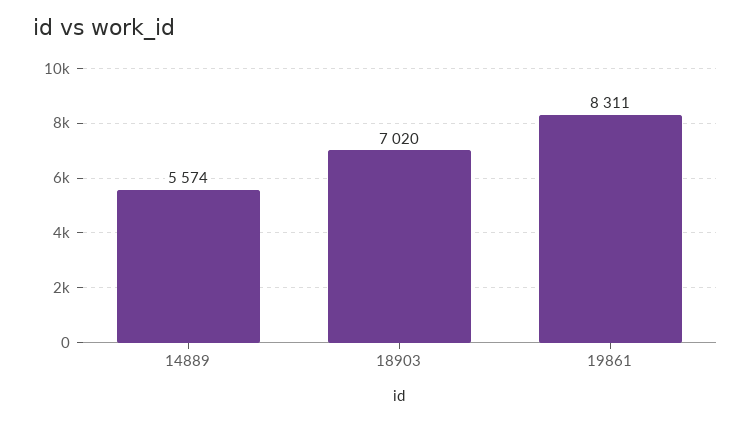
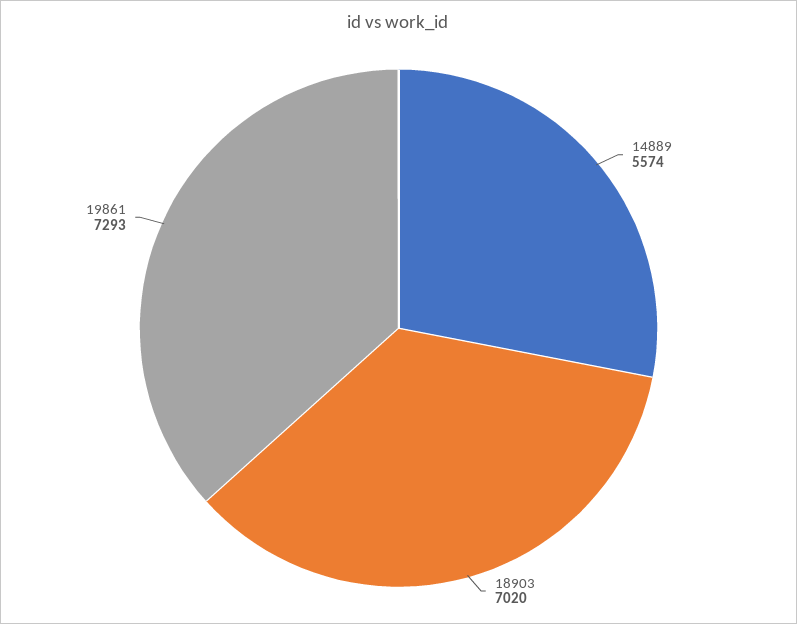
  {
    "14889": 5574,
    "18903": 7020,
-   "19861": 8311
+   "19861": 7293
  }

